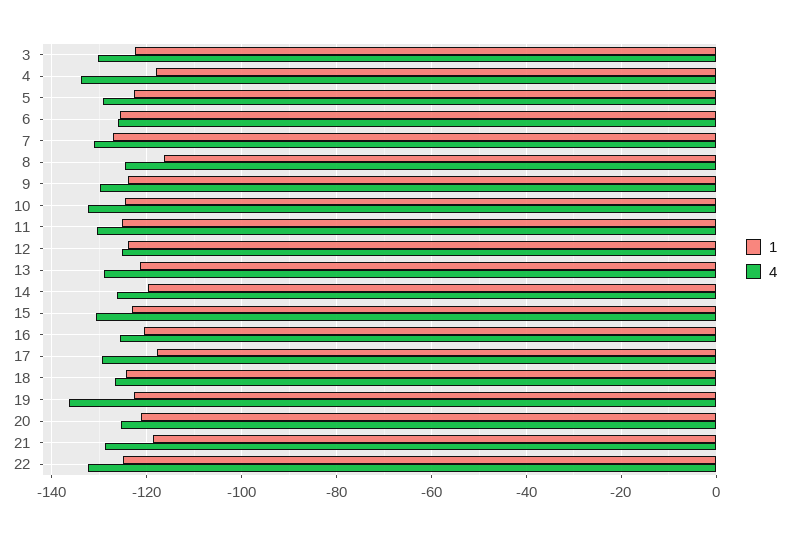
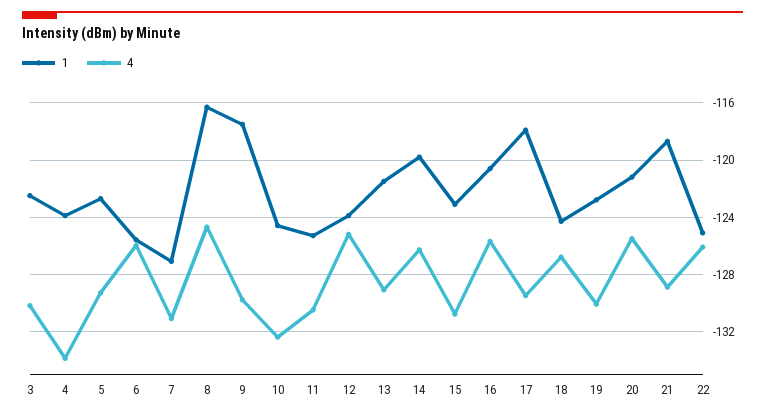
  {
    "1": {
      "3": -122.5,
-     "4": -118,
+     "4": -124,
      "5": -122.5,
      "6": -125.5,
      "7": -127,
      "8": -116.5,
-     "9": -124,
+     "9": -117.5,
      "10": -124.5,
      "11": -125.5,
      "12": -124,
      "13": -121.5,
      "14": -120,
      "15": -123,
      "16": -120.5,
      "17": -118,
      "18": -124.5,
      "19": -123,
      "20": -121,
      "21": -118.5,
      "22": -125
    },
    "4": {
      "3": -130,
      "4": -134,
      "5": -129.5,
      "6": -126,
      "7": -131,
      "8": -124.5,
      "9": -130,
      "10": -132.5,
      "11": -130.5,
      "12": -125,
      "13": -129,
      "14": -126.5,
      "15": -131,
      "16": -125.5,
      "17": -129.5,
      "18": -127,
-     "19": -136,
+     "19": -130,
      "20": -125.5,
      "21": -129,
-     "22": -132
+     "22": -126
    }
  }

